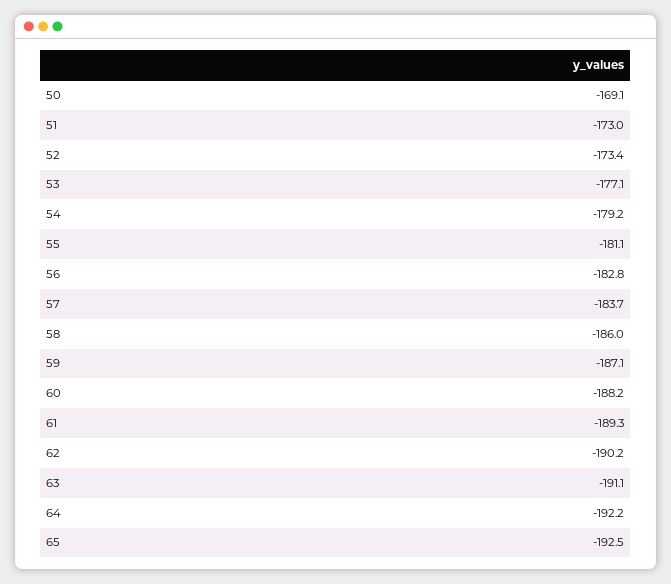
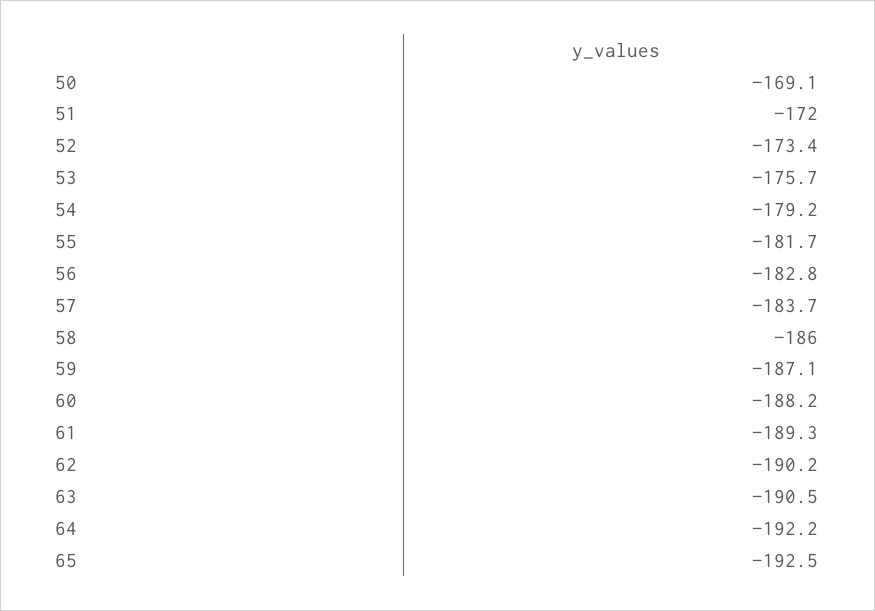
  {
    "50": -169.1,
-   "51": -173,
+   "51": -172,
    "52": -173.4,
-   "53": -177.1,
+   "53": -175.7,
    "54": -179.2,
-   "55": -181.1,
+   "55": -181.7,
    "56": -182.8,
    "57": -183.7,
    "58": -186,
    "59": -187.1,
    "60": -188.2,
    "61": -189.3,
    "62": -190.2,
-   "63": -191.1,
+   "63": -190.5,
    "64": -192.2,
    "65": -192.5
  }

